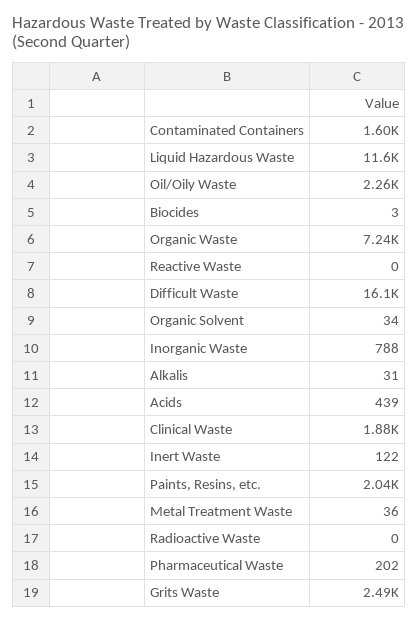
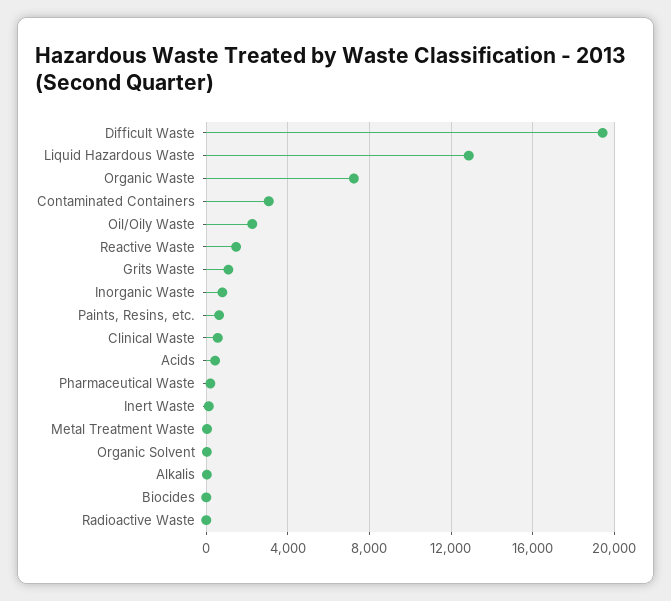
  {
-   "Contaminated Containers": 1600,
+   "Contaminated Containers": 3000,
-   "Liquid Hazardous Waste": 11600,
+   "Liquid Hazardous Waste": 13000,
    "Oil/Oily Waste": 2260,
    "Biocides": 3,
    "Organic Waste": 7240,
-   "Reactive Waste": 0,
+   "Reactive Waste": 1500,
-   "Difficult Waste": 16100,
+   "Difficult Waste": 19500,
    "Organic Solvent": 34,
    "Inorganic Waste": 788,
    "Alkalis": 31,
    "Acids": 439,
-   "Clinical Waste": 1880,
+   "Clinical Waste": 500,
    "Inert Waste": 122,
-   "Paints, Resins, etc.": 2040,
+   "Paints, Resins, etc.": 500,
    "Metal Treatment Waste": 36,
    "Radioactive Waste": 0,
    "Pharmaceutical Waste": 202,
-   "Grits Waste": 2490
+   "Grits Waste": 1000
  }

